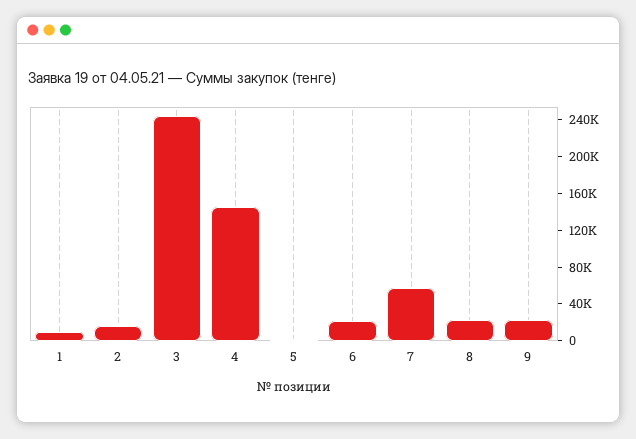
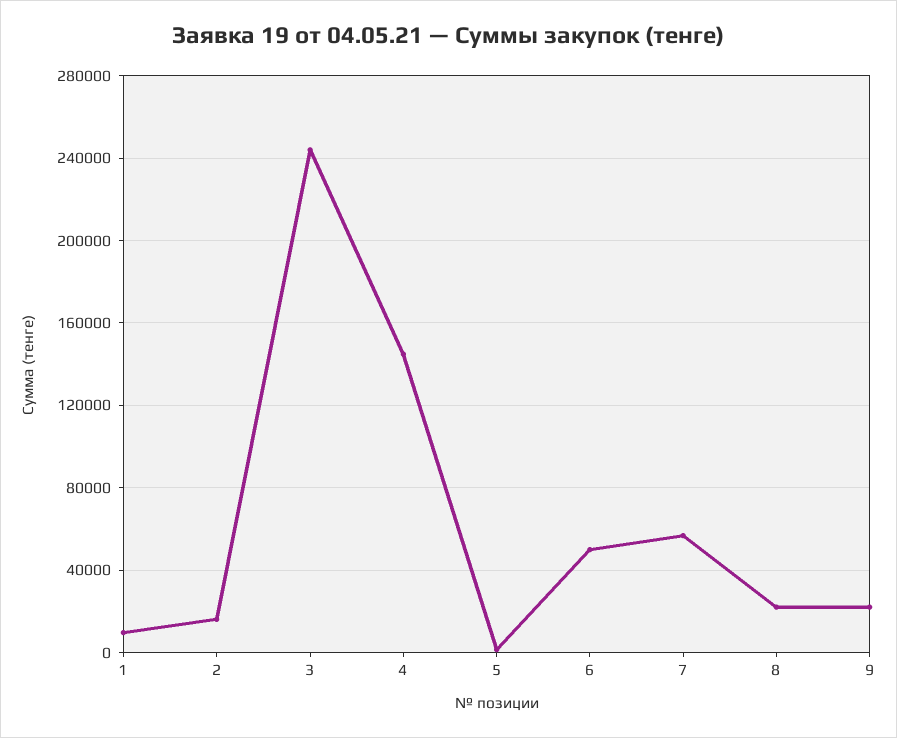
  {
    "1": 10000,
    "2": 15000,
    "3": 245000,
    "4": 145000,
    "5": 0,
-   "6": 20000,
+   "6": 50000,
    "7": 55000,
    "8": 20000,
    "9": 20000
  }

